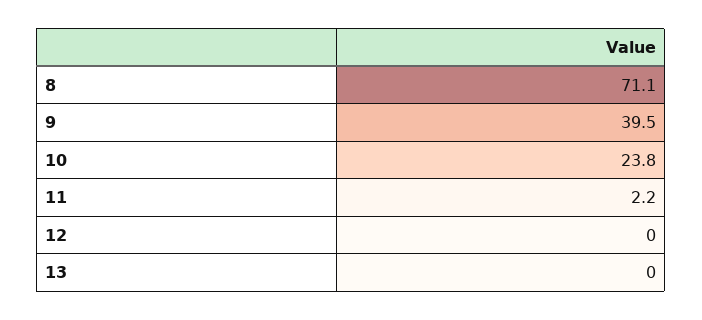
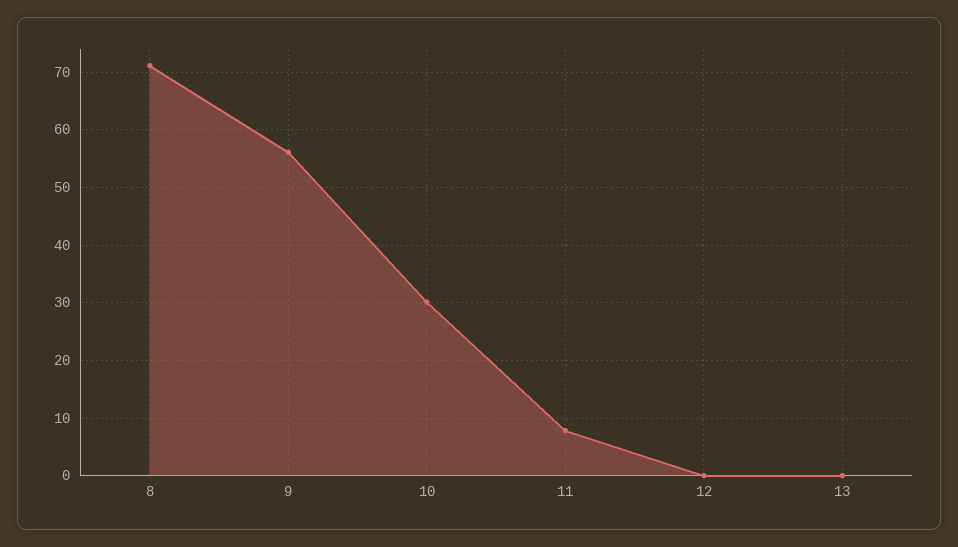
  {
    "8": 71.1,
-   "9": 39.5,
+   "9": 56,
-   "10": 23.8,
+   "10": 30,
-   "11": 2.2,
+   "11": 8,
    "12": 0,
    "13": 0
  }

